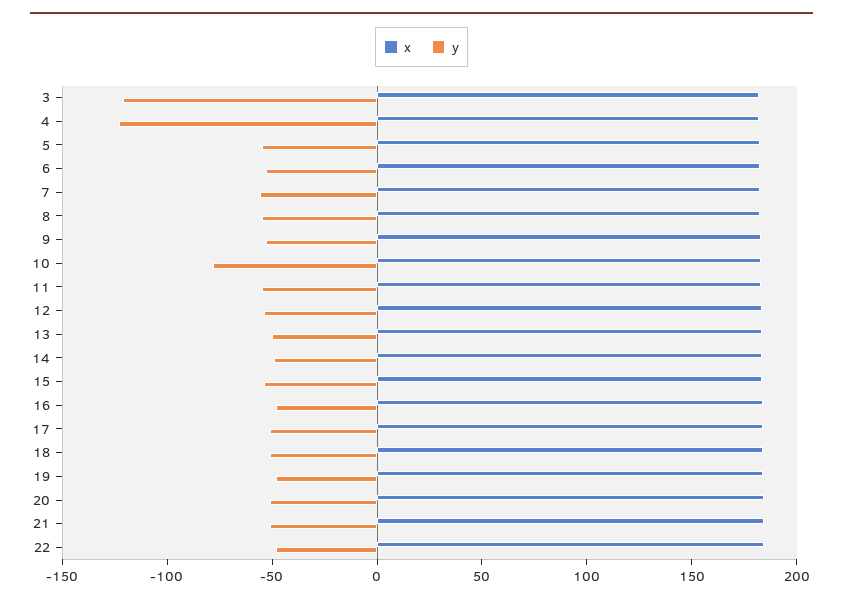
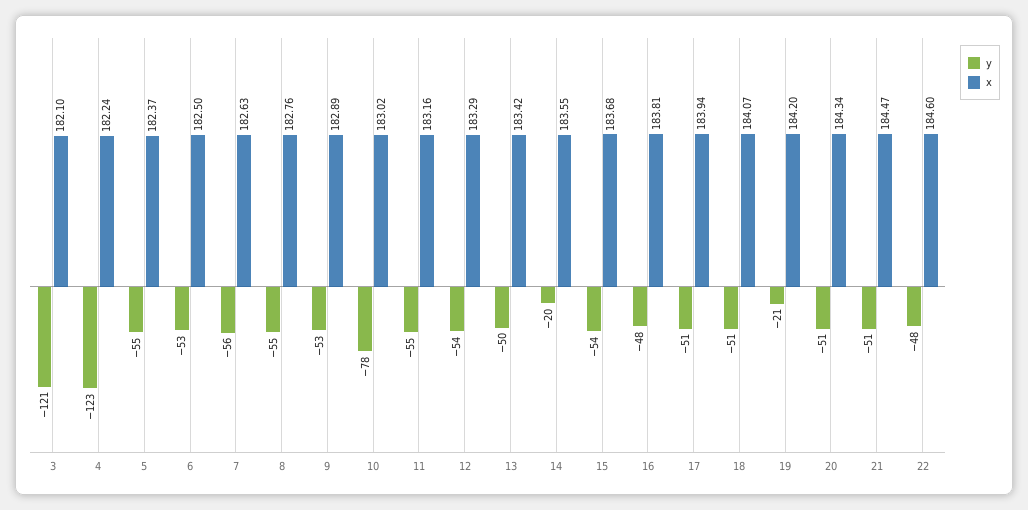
  {
    "x": {
      "3": 182.1,
      "4": 182.24,
      "5": 182.37,
      "6": 182.5,
      "7": 182.63,
      "8": 182.76,
      "9": 182.89,
      "10": 183.02,
      "11": 183.16,
      "12": 183.29,
      "13": 183.42,
      "14": 183.55,
      "15": 183.68,
      "16": 183.81,
      "17": 183.94,
      "18": 184.07,
      "19": 184.2,
      "20": 184.34,
      "21": 184.47,
      "22": 184.6
    },
    "y": {
      "3": -121,
      "4": -123,
      "5": -55,
      "6": -53,
      "7": -56,
      "8": -55,
      "9": -53,
      "10": -78,
      "11": -55,
      "12": -54,
      "13": -50,
-     "14": -50,
+     "14": -20,
      "15": -54,
      "16": -48,
      "17": -51,
      "18": -51,
-     "19": -50,
+     "19": -21,
      "20": -51,
      "21": -51,
      "22": -48
    }
  }

